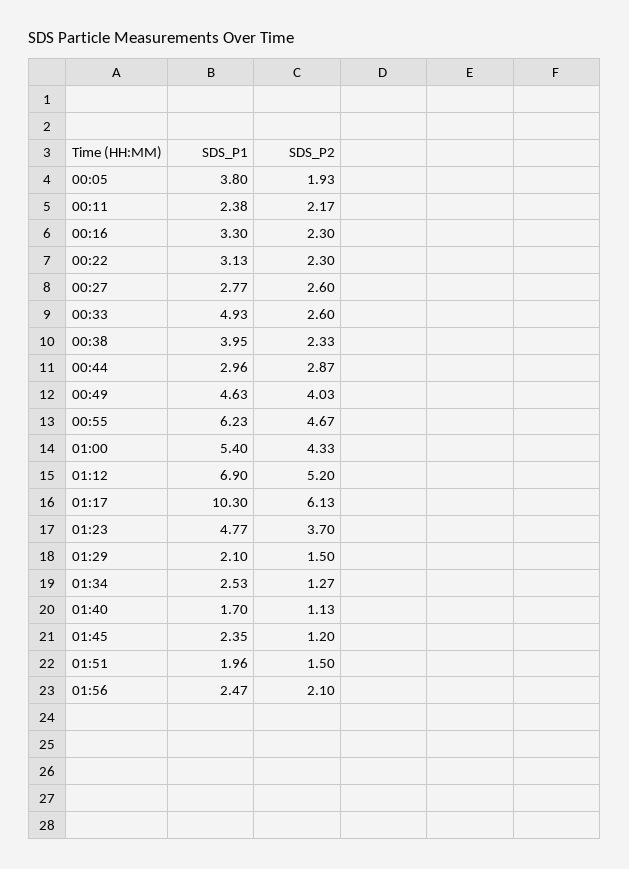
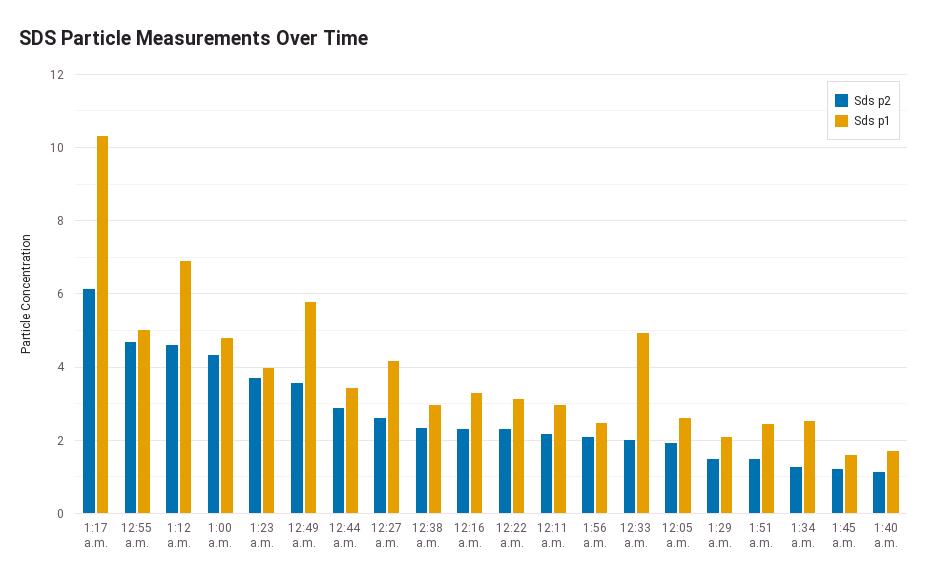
  {
    "SDS_P1": {
-     "00:05": 3.8,
+     "00:05": 2.6,
-     "00:11": 2.38,
+     "00:11": 3,
      "00:16": 3.3,
      "00:22": 3.13,
-     "00:27": 2.77,
+     "00:27": 4.2,
      "00:33": 4.93,
-     "00:38": 3.95,
+     "00:38": 3,
-     "00:44": 2.96,
+     "00:44": 3.4,
-     "00:49": 4.63,
+     "00:49": 5.8,
-     "00:55": 6.23,
+     "00:55": 5,
-     "01:00": 5.4,
+     "01:00": 4.8,
      "01:12": 6.9,
      "01:17": 10.3,
-     "01:23": 4.77,
+     "01:23": 4,
      "01:29": 2.1,
      "01:34": 2.53,
      "01:40": 1.7,
-     "01:45": 2.35,
+     "01:45": 1.6,
-     "01:51": 1.96,
+     "01:51": 2.4,
      "01:56": 2.47
    },
    "SDS_P2": {
      "00:05": 1.93,
      "00:11": 2.17,
      "00:16": 2.3,
      "00:22": 2.3,
      "00:27": 2.6,
-     "00:33": 2.6,
+     "00:33": 2,
      "00:38": 2.33,
      "00:44": 2.87,
-     "00:49": 4.03,
+     "00:49": 3.6,
      "00:55": 4.67,
      "01:00": 4.33,
-     "01:12": 5.2,
+     "01:12": 4.6,
      "01:17": 6.13,
      "01:23": 3.7,
      "01:29": 1.5,
      "01:34": 1.27,
      "01:40": 1.13,
      "01:45": 1.2,
      "01:51": 1.5,
      "01:56": 2.1
    }
  }

